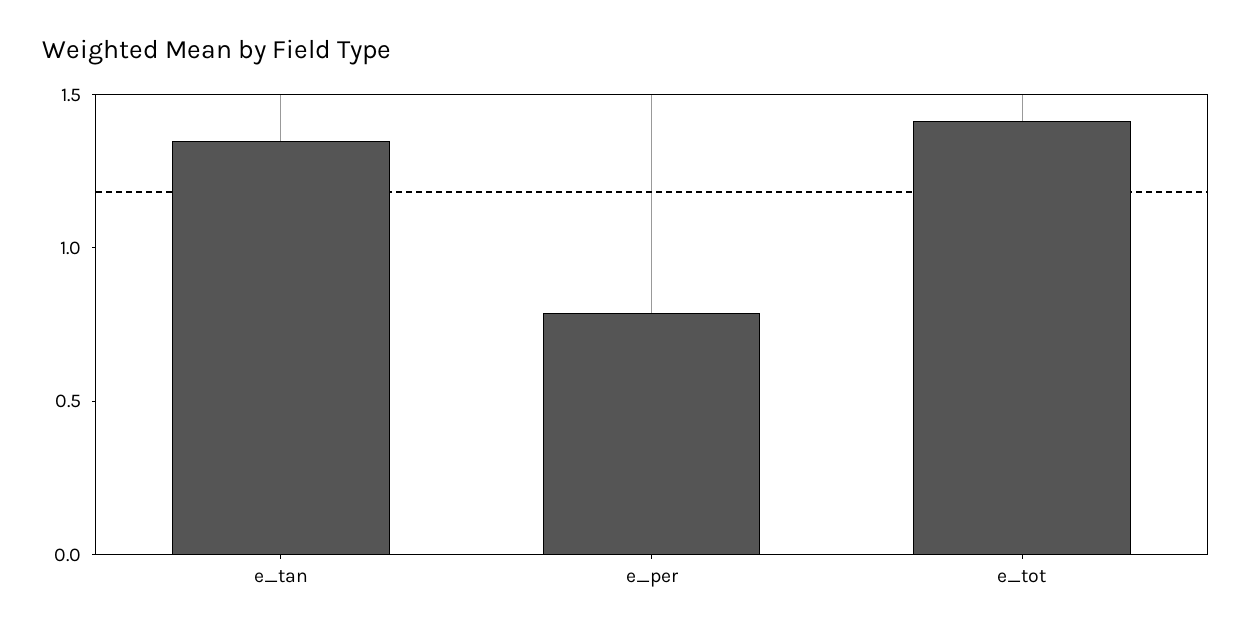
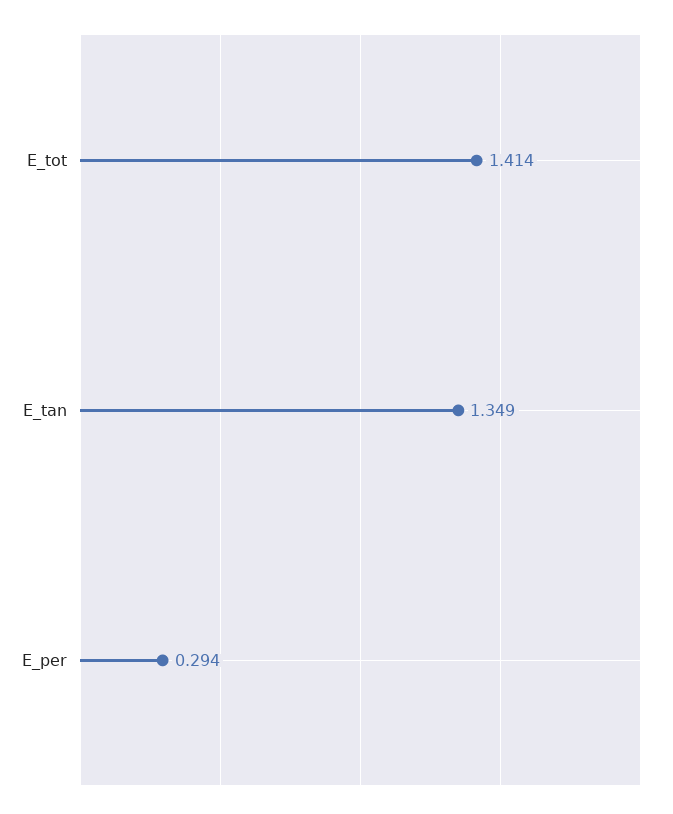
  {
    "e_tan": 1.349,
-   "e_per": 0.8,
+   "e_per": 0.294,
    "e_tot": 1.414
  }

